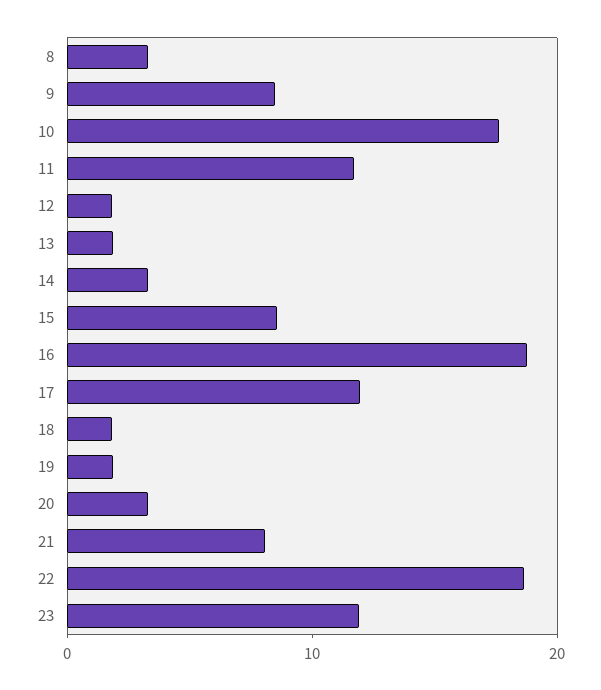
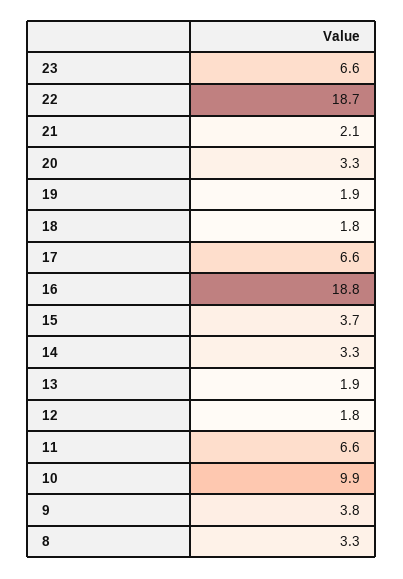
  {
    "8": 3.3,
-   "9": 8,
+   "9": 3.8,
-   "10": 18,
+   "10": 9.9,
-   "11": 12,
+   "11": 6.6,
    "12": 1.8,
    "13": 1.9,
    "14": 3.3,
-   "15": 8,
+   "15": 3.7,
    "16": 18.8,
-   "17": 12,
+   "17": 6.6,
    "18": 1.8,
    "19": 1.9,
    "20": 3.3,
-   "21": 8,
+   "21": 2.1,
    "22": 18.7,
-   "23": 12
+   "23": 6.6
  }

